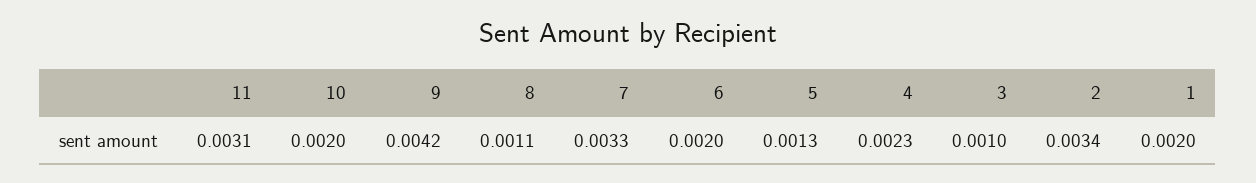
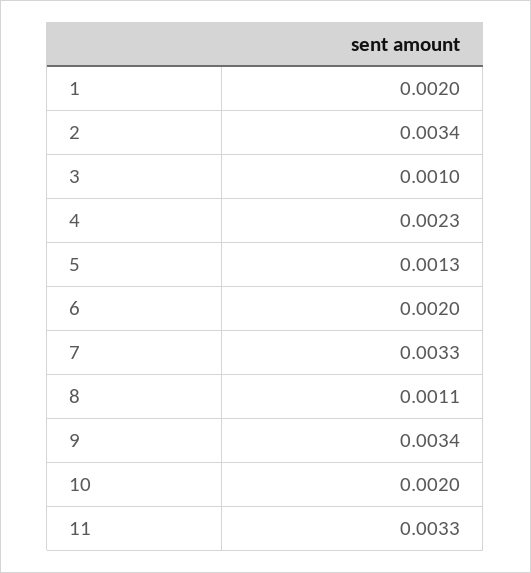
  {
-   "11": 0.0031,
+   "11": 0.0033,
    "10": 0.002,
-   "9": 0.0042,
+   "9": 0.0034,
    "8": 0.0011,
    "7": 0.0033,
    "6": 0.002,
    "5": 0.0013,
    "4": 0.0023,
    "3": 0.001,
    "2": 0.0034,
    "1": 0.002
  }

